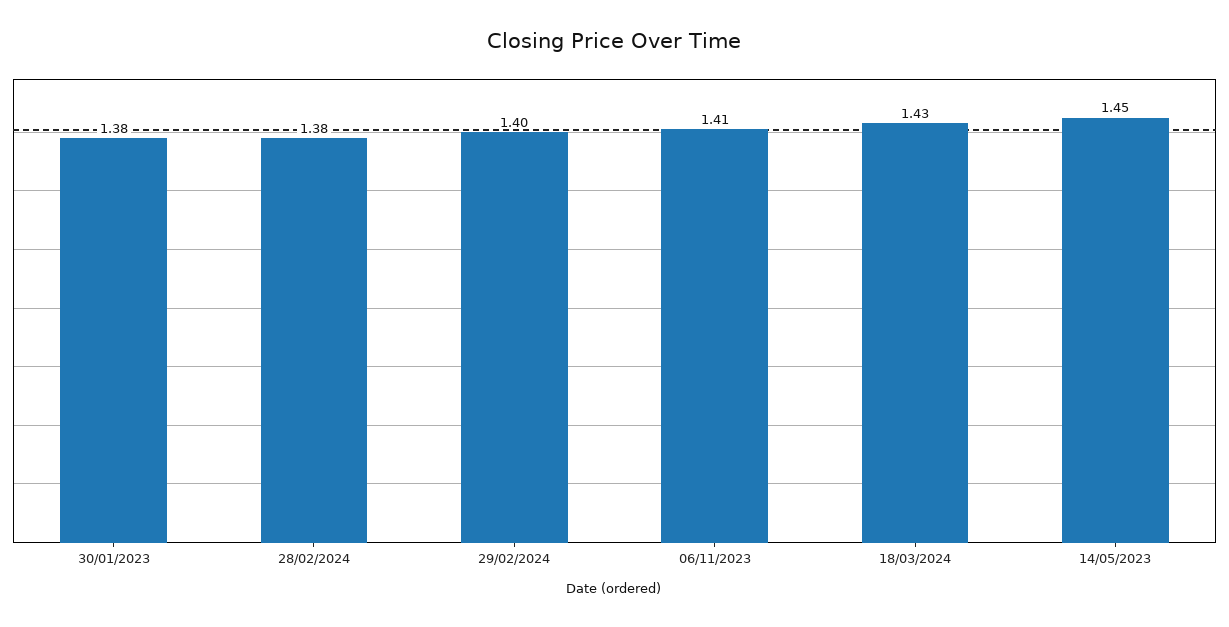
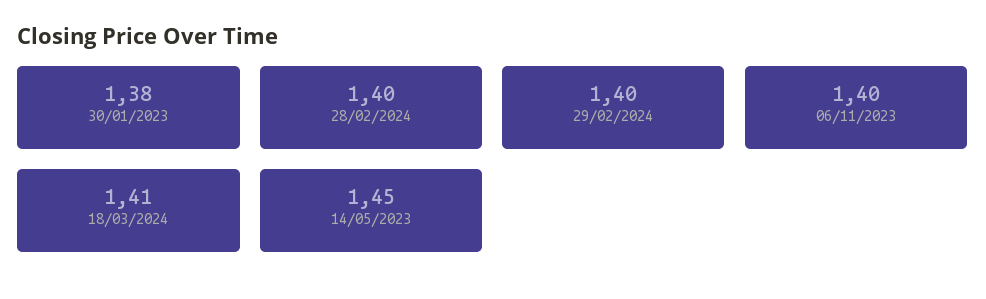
  {
    "30/01/2023": 1.38,
-   "28/02/2024": 1.38,
+   "28/02/2024": 1.4,
    "29/02/2024": 1.4,
-   "06/11/2023": 1.41,
+   "06/11/2023": 1.4,
-   "18/03/2024": 1.43,
+   "18/03/2024": 1.41,
    "14/05/2023": 1.45
  }

